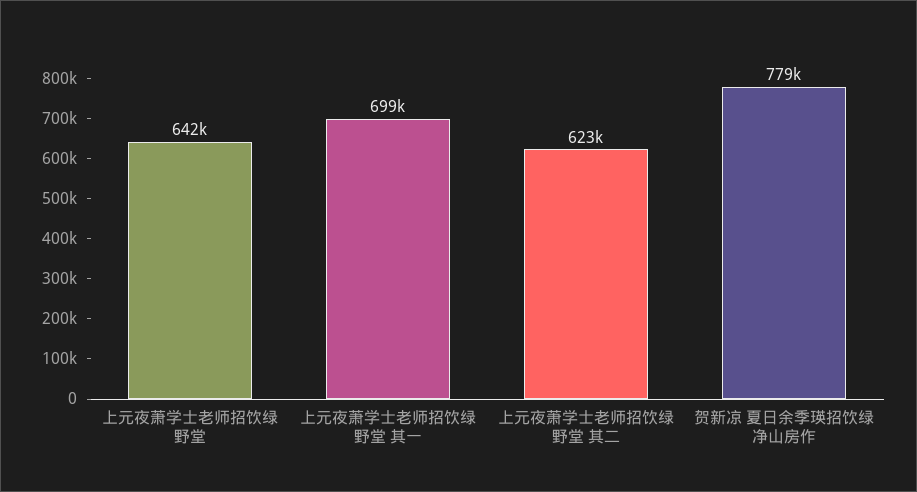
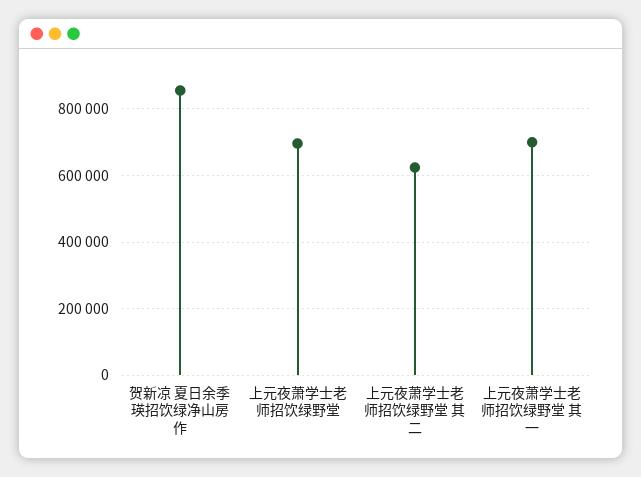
  {
-   "上元夜萧学士老师招饮绿野堂": 642000,
+   "上元夜萧学士老师招饮绿野堂": 700000,
    "上元夜萧学士老师招饮绿野堂 其一": 699000,
    "上元夜萧学士老师招饮绿野堂 其二": 623000,
-   "贺新凉 夏日余季瑛招饮绿净山房作": 779000
+   "贺新凉 夏日余季瑛招饮绿净山房作": 860000
  }

